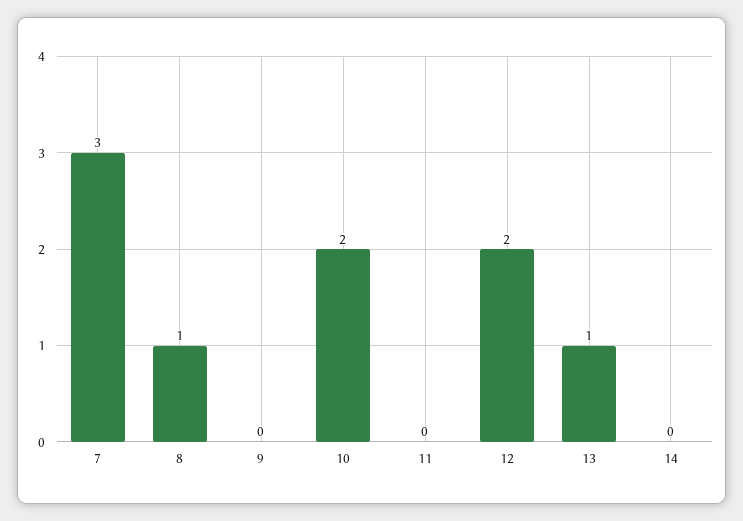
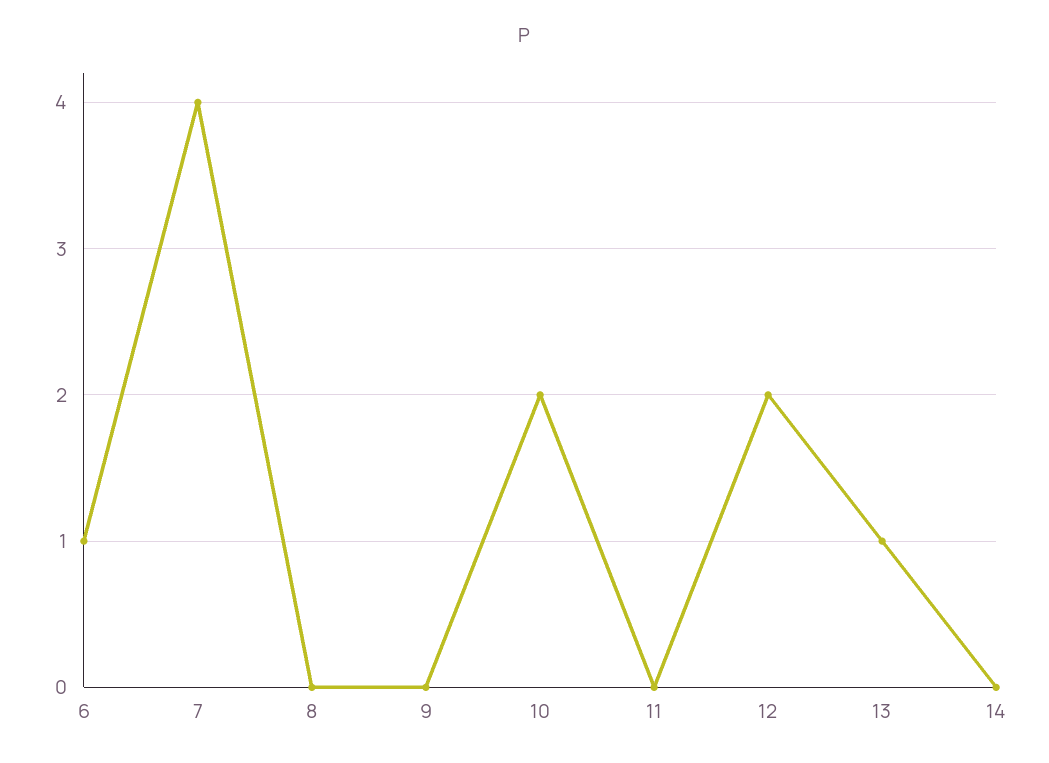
  {
-   "7": 3,
+   "7": 4,
-   "8": 1,
+   "8": 0,
    "9": 0,
    "10": 2,
    "11": 0,
    "12": 2,
    "13": 1,
-   "14": 0
+   "14": 0,
+   "6": 1
  }

